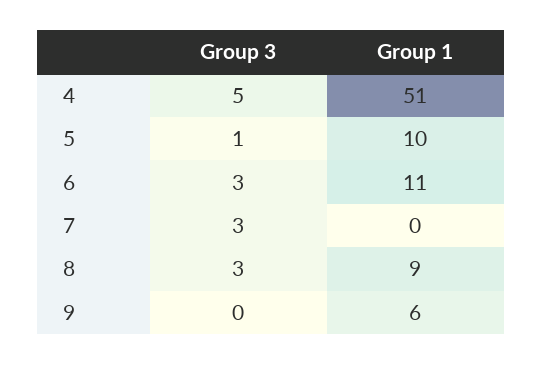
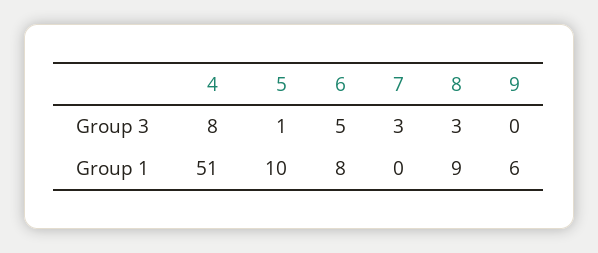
  {
    "Group 3": {
-     "4": 5,
+     "4": 8,
      "5": 1,
-     "6": 3,
+     "6": 5,
      "7": 3,
      "8": 3,
      "9": 0
    },
    "Group 1": {
      "4": 51,
      "5": 10,
-     "6": 11,
+     "6": 8,
      "7": 0,
      "8": 9,
      "9": 6
    }
  }

